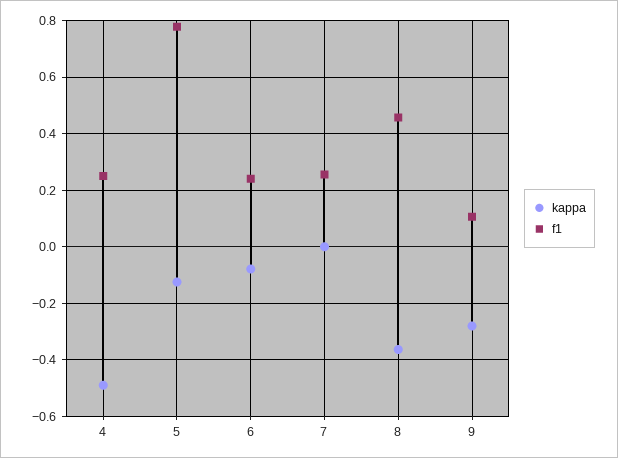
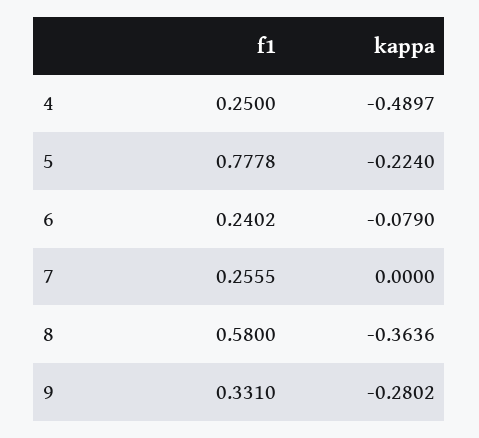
  {
    "kappa": {
      "4": -0.4897,
-     "5": -0.125,
+     "5": -0.224,
      "6": -0.079,
      "7": 0,
      "8": -0.3636,
      "9": -0.2802
    },
    "f1": {
      "4": 0.25,
      "5": 0.7778,
      "6": 0.2402,
      "7": 0.2555,
-     "8": 0.45,
+     "8": 0.58,
-     "9": 0.1
+     "9": 0.331
    }
  }

